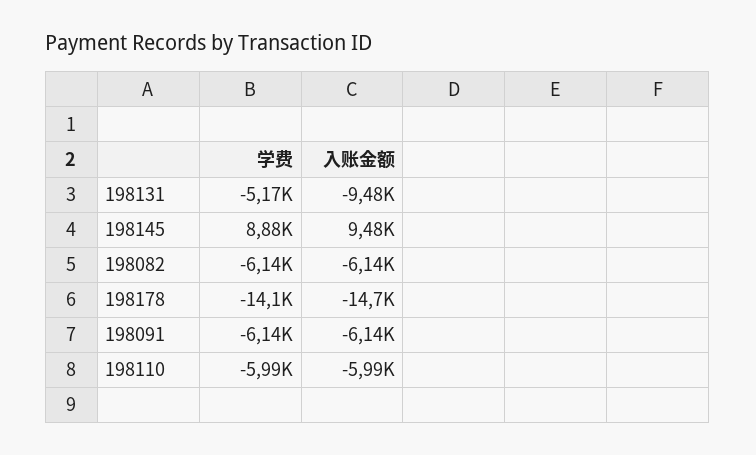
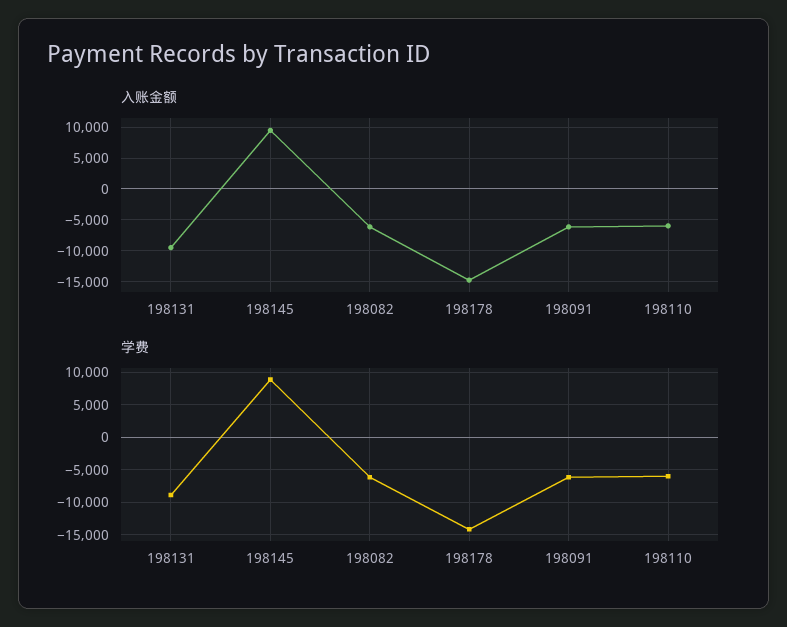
  {
    "学费": {
-     "198131": -5170,
+     "198131": -9000,
      "198145": 8880,
      "198082": -6140,
      "198178": -14100,
      "198091": -6140,
      "198110": -5990
    },
    "入账金额": {
      "198131": -9480,
      "198145": 9480,
      "198082": -6140,
      "198178": -14700,
      "198091": -6140,
      "198110": -5990
    }
  }

